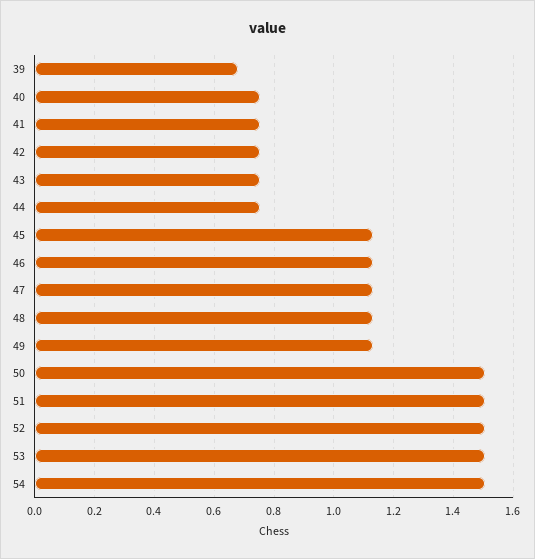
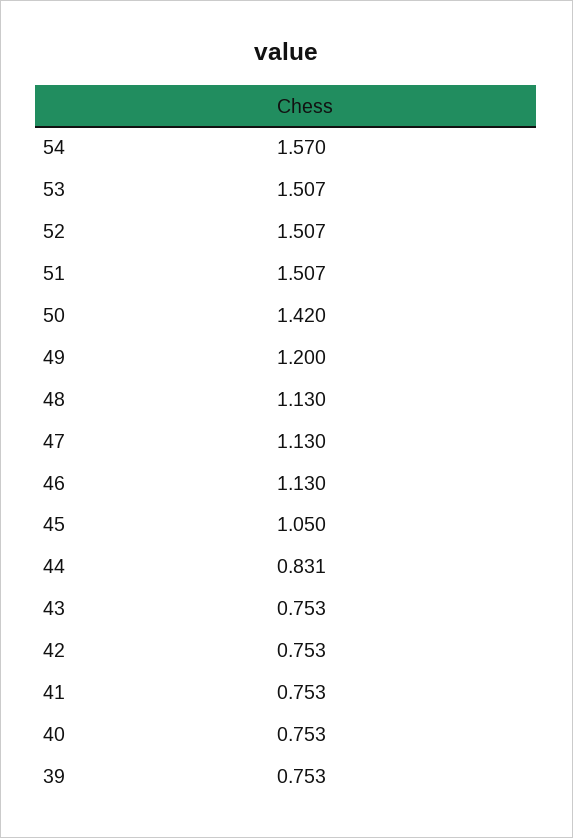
  {
-   "39": 0.675,
+   "39": 0.753,
    "40": 0.753,
    "41": 0.753,
    "42": 0.753,
    "43": 0.753,
-   "44": 0.75,
+   "44": 0.831,
-   "45": 1.125,
+   "45": 1.05,
    "46": 1.13,
    "47": 1.13,
    "48": 1.13,
-   "49": 1.125,
+   "49": 1.2,
-   "50": 1.5,
+   "50": 1.42,
    "51": 1.507,
    "52": 1.507,
    "53": 1.507,
-   "54": 1.5
+   "54": 1.57
  }

